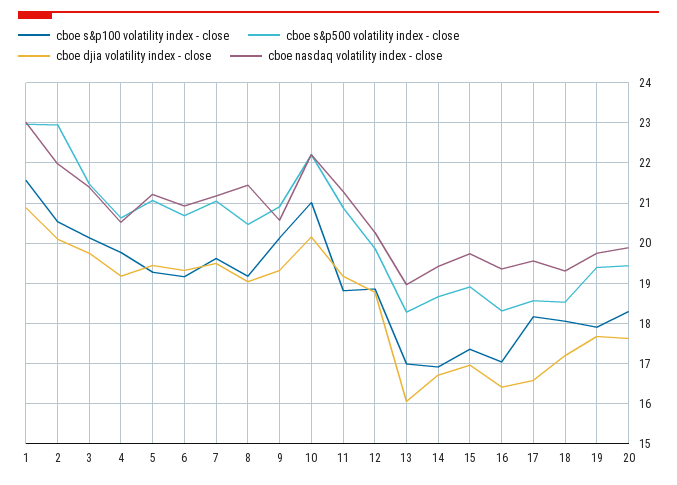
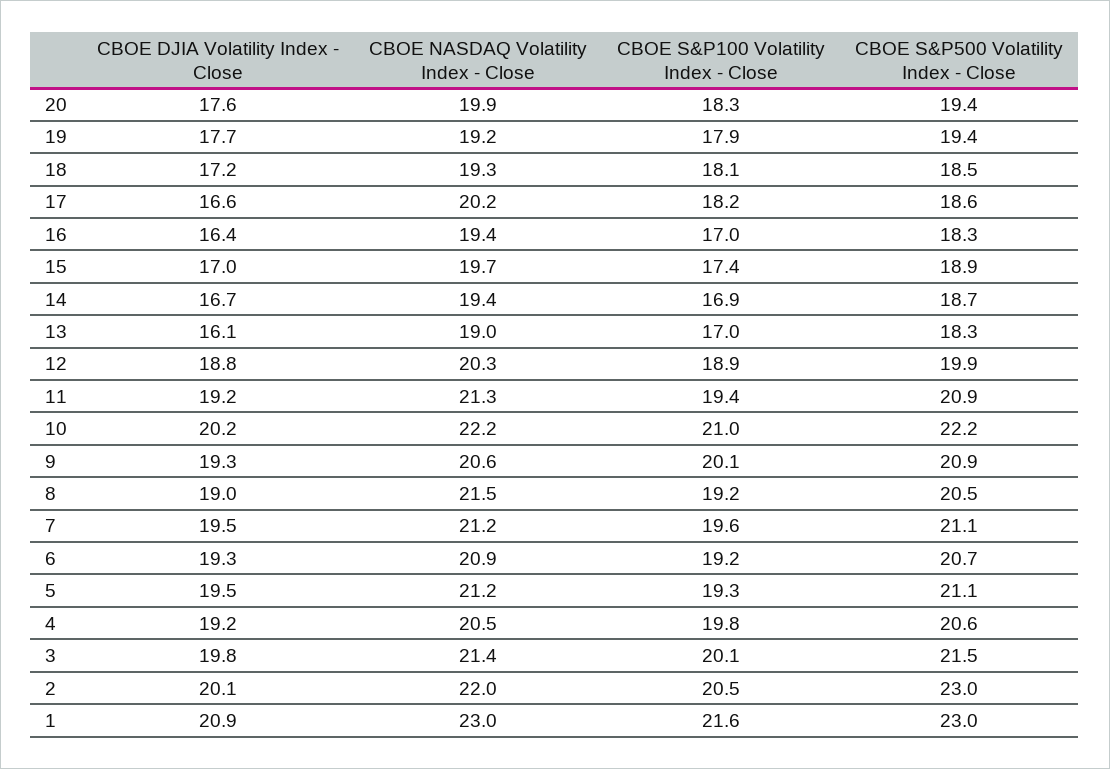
  {
    "cboe s&p100 volatility index - close": {
      "1": 21.6,
      "2": 20.5,
      "3": 20.1,
      "4": 19.8,
      "5": 19.3,
      "6": 19.2,
      "7": 19.6,
      "8": 19.2,
      "9": 20.1,
      "10": 21,
-     "11": 18.8,
+     "11": 19.4,
      "12": 18.9,
      "13": 17,
      "14": 16.9,
      "15": 17.4,
      "16": 17,
      "17": 18.2,
      "18": 18.1,
      "19": 17.9,
      "20": 18.3
    },
    "cboe s&p500 volatility index - close": {
      "1": 23,
      "2": 23,
      "3": 21.5,
      "4": 20.6,
      "5": 21.1,
      "6": 20.7,
      "7": 21.1,
      "8": 20.5,
      "9": 20.9,
      "10": 22.2,
      "11": 20.9,
      "12": 19.9,
      "13": 18.3,
      "14": 18.7,
      "15": 18.9,
      "16": 18.3,
      "17": 18.6,
      "18": 18.5,
      "19": 19.4,
      "20": 19.4
    },
    "cboe djia volatility index - close": {
      "1": 20.9,
      "2": 20.1,
      "3": 19.8,
      "4": 19.2,
      "5": 19.5,
      "6": 19.3,
      "7": 19.5,
      "8": 19,
      "9": 19.3,
      "10": 20.2,
      "11": 19.2,
      "12": 18.8,
      "13": 16.1,
      "14": 16.7,
      "15": 17,
      "16": 16.4,
      "17": 16.6,
      "18": 17.2,
      "19": 17.7,
      "20": 17.6
    },
    "cboe nasdaq volatility index - close": {
      "1": 23,
      "2": 22,
      "3": 21.4,
      "4": 20.5,
      "5": 21.2,
      "6": 20.9,
      "7": 21.2,
      "8": 21.5,
      "9": 20.6,
      "10": 22.2,
      "11": 21.3,
      "12": 20.3,
      "13": 19,
      "14": 19.4,
      "15": 19.7,
      "16": 19.4,
-     "17": 19.6,
+     "17": 20.2,
      "18": 19.3,
-     "19": 19.8,
+     "19": 19.2,
      "20": 19.9
    }
  }

